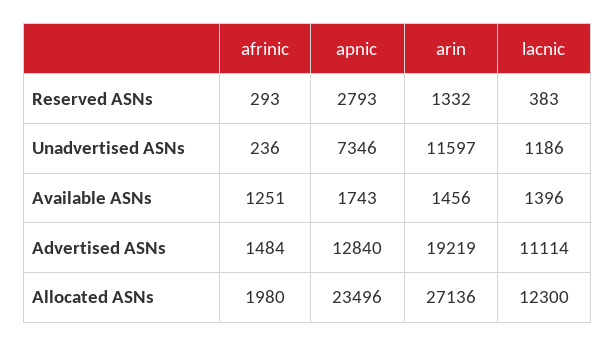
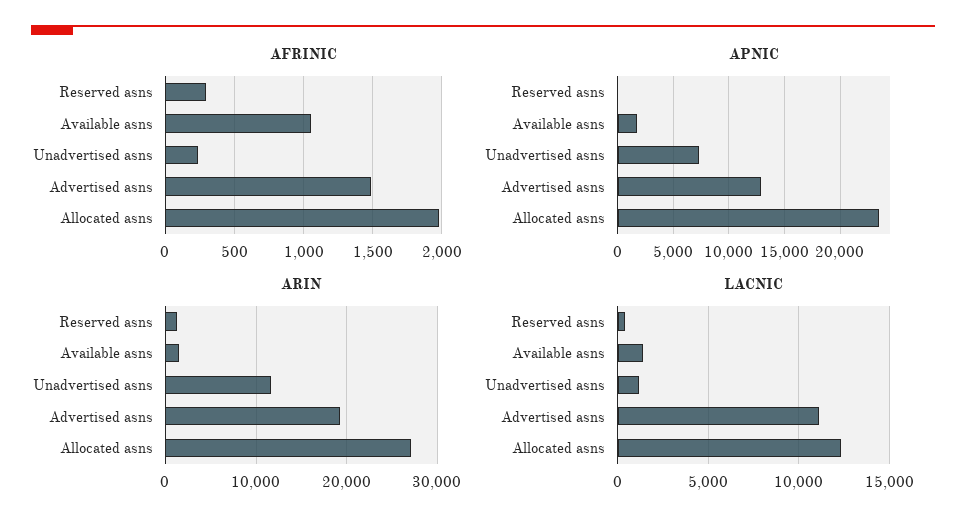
  {
    "afrinic": {
      "Reserved ASNs": 293,
      "Unadvertised ASNs": 236,
-     "Available ASNs": 1251,
+     "Available ASNs": 1050,
      "Advertised ASNs": 1484,
      "Allocated ASNs": 1980
    },
    "apnic": {
-     "Reserved ASNs": 2793,
+     "Reserved ASNs": 0,
      "Unadvertised ASNs": 7346,
      "Available ASNs": 1743,
      "Advertised ASNs": 12840,
      "Allocated ASNs": 23496
    },
    "arin": {
      "Reserved ASNs": 1332,
      "Unadvertised ASNs": 11597,
      "Available ASNs": 1456,
      "Advertised ASNs": 19219,
      "Allocated ASNs": 27136
    },
    "lacnic": {
      "Reserved ASNs": 383,
      "Unadvertised ASNs": 1186,
      "Available ASNs": 1396,
      "Advertised ASNs": 11114,
      "Allocated ASNs": 12300
    }
  }

